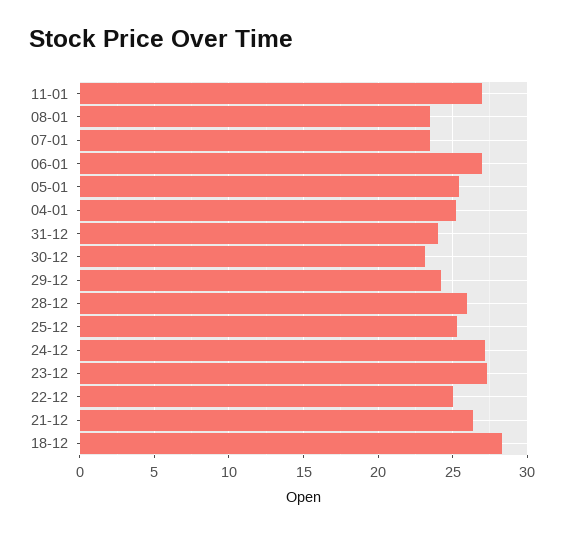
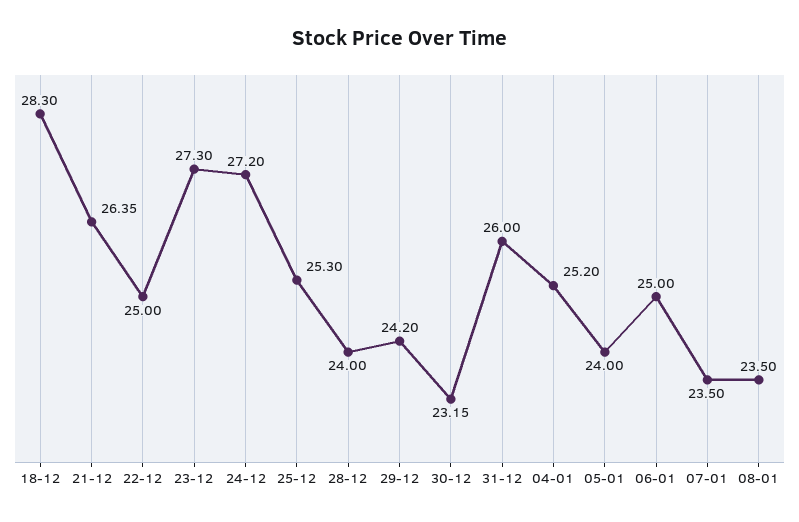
  {
-   "11-01": 27,
    "08-01": 23.5,
    "07-01": 23.5,
-   "06-01": 27,
+   "06-01": 25,
-   "05-01": 25.5,
+   "05-01": 24,
    "04-01": 25.2,
-   "31-12": 24,
+   "31-12": 26,
    "30-12": 23.15,
    "29-12": 24.2,
-   "28-12": 26,
+   "28-12": 24,
    "25-12": 25.3,
    "24-12": 27.2,
    "23-12": 27.3,
    "22-12": 25,
    "21-12": 26.35,
    "18-12": 28.3
  }

